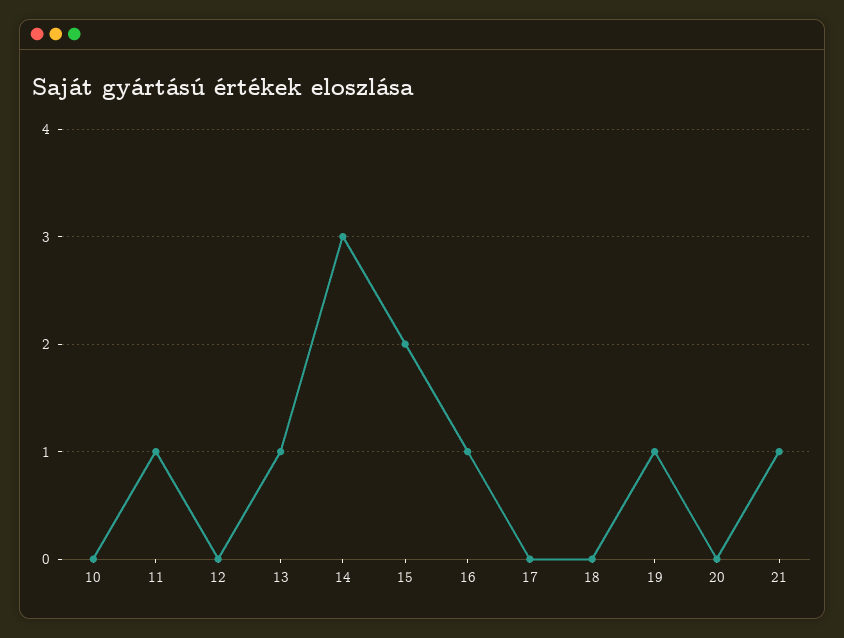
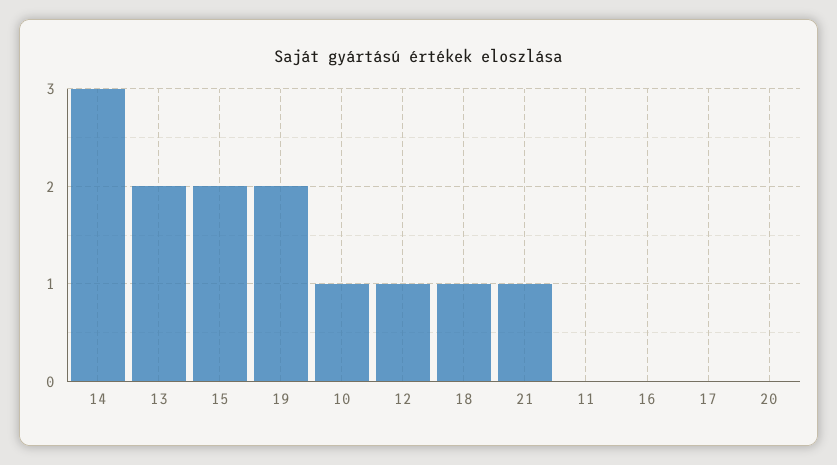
  {
-   "10": 0,
+   "10": 1,
-   "11": 1,
+   "11": 0,
-   "12": 0,
+   "12": 1,
-   "13": 1,
+   "13": 2,
    "14": 3,
    "15": 2,
-   "16": 1,
+   "16": 0,
    "17": 0,
-   "18": 0,
+   "18": 1,
-   "19": 1,
+   "19": 2,
    "20": 0,
    "21": 1
  }

